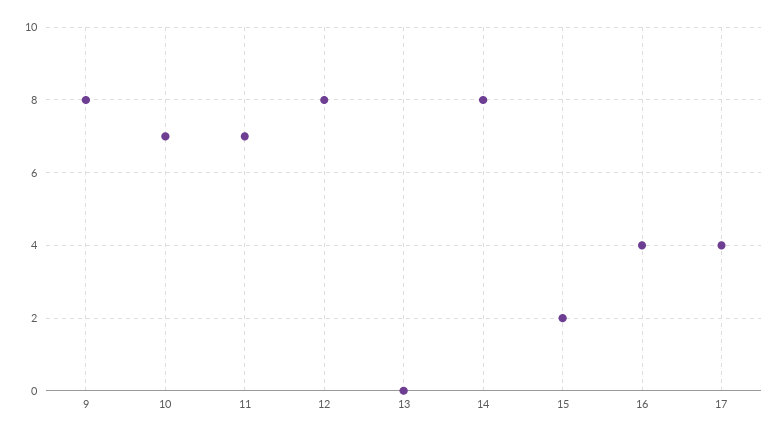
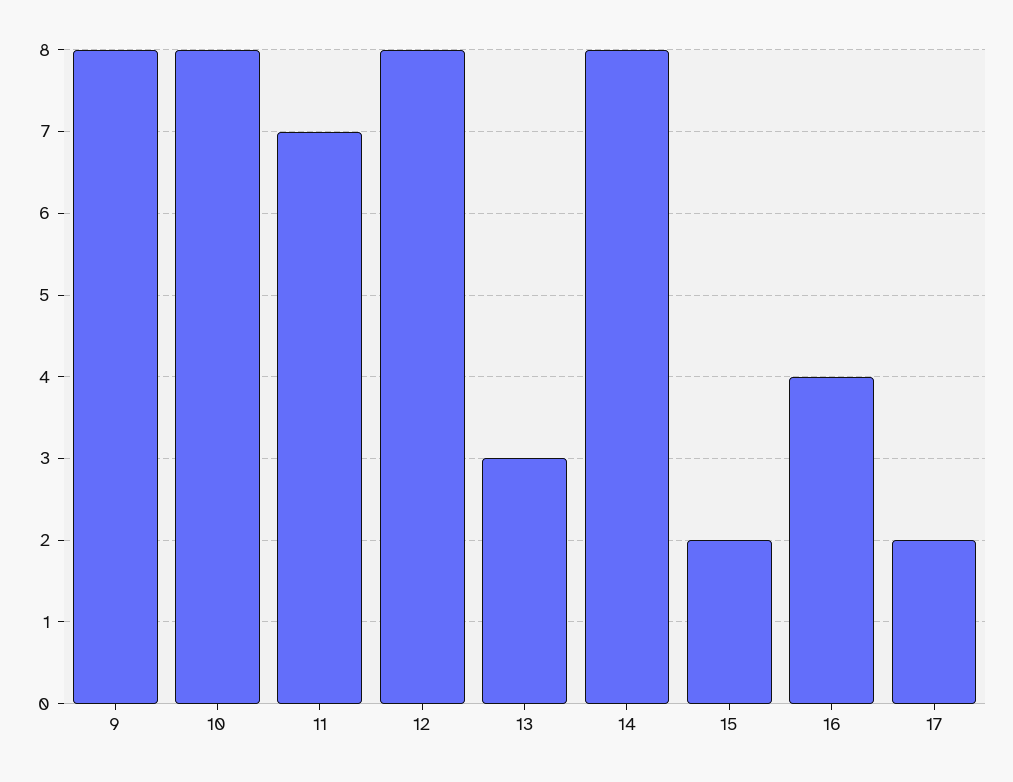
  {
    "9": 8,
-   "10": 7,
+   "10": 8,
    "11": 7,
    "12": 8,
-   "13": 0,
+   "13": 3,
    "14": 8,
    "15": 2,
    "16": 4,
-   "17": 4
+   "17": 2
  }

